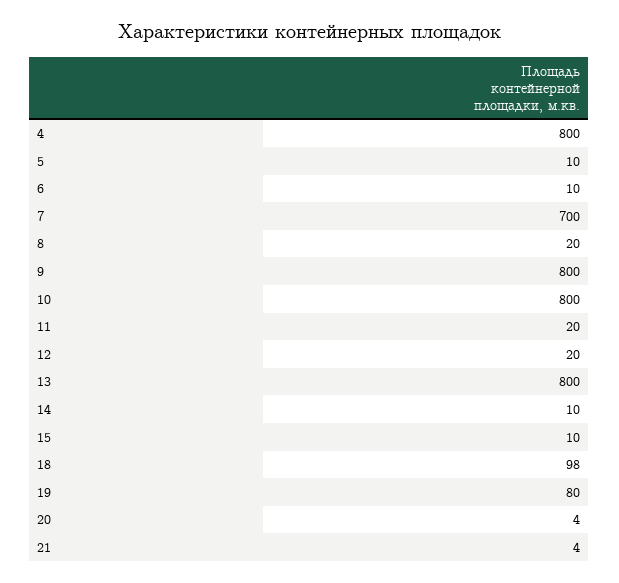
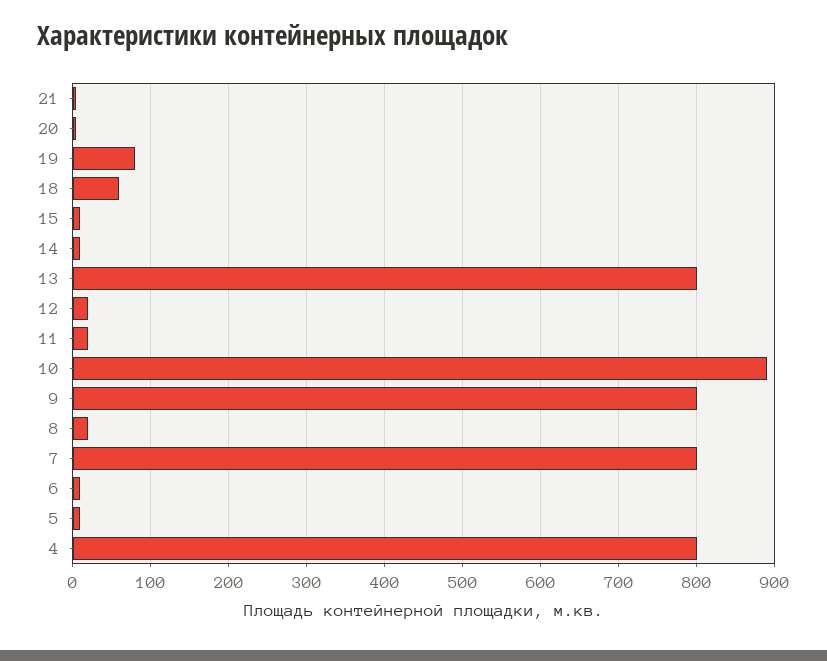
  {
    "4": 800,
    "5": 10,
    "6": 10,
-   "7": 700,
+   "7": 800,
    "8": 20,
    "9": 800,
-   "10": 800,
+   "10": 890,
    "11": 20,
    "12": 20,
    "13": 800,
    "14": 10,
    "15": 10,
-   "18": 98,
+   "18": 60,
    "19": 80,
    "20": 4,
    "21": 4
  }

